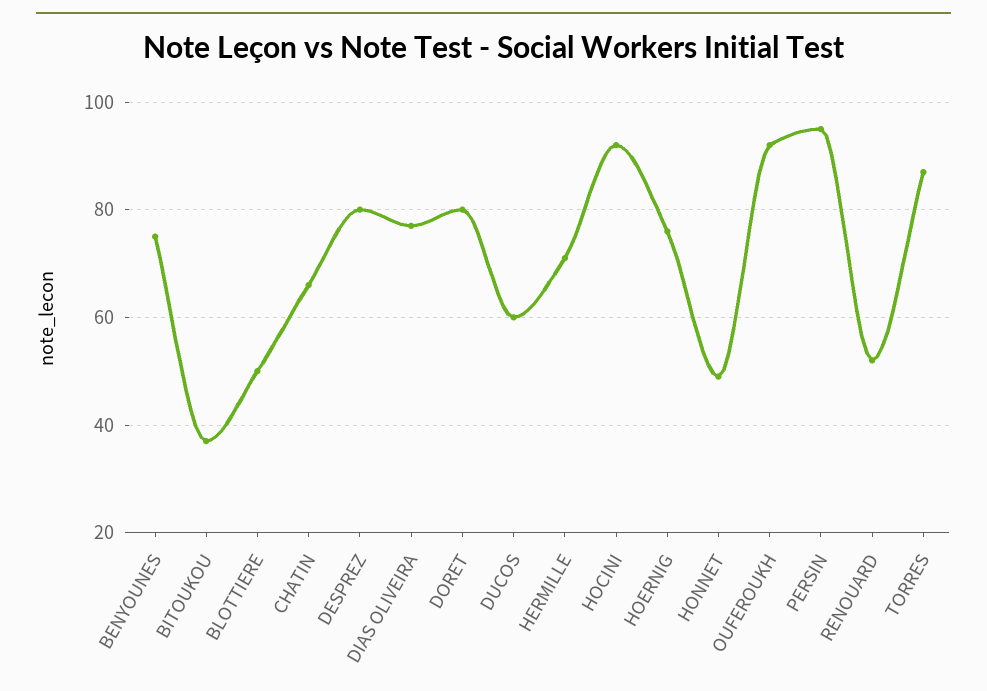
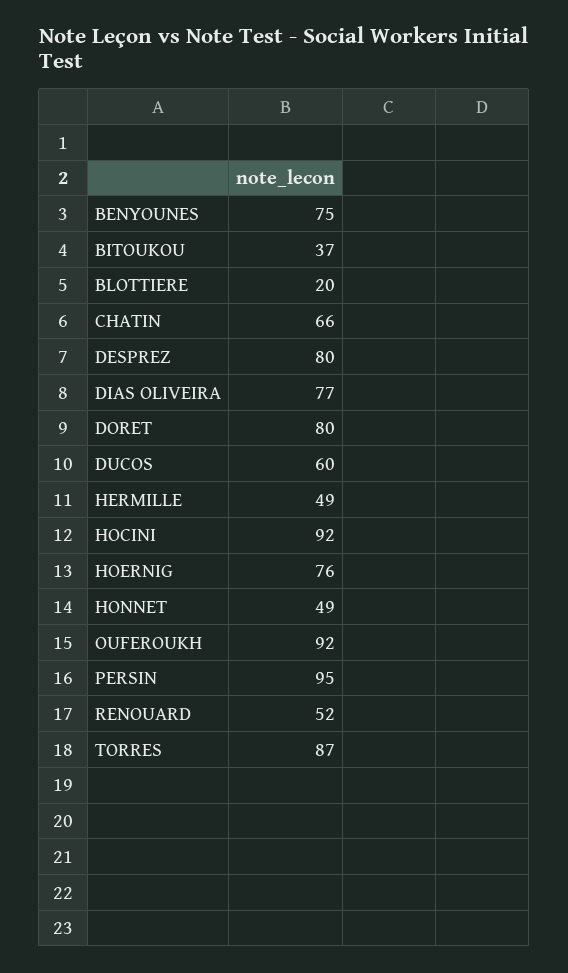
  {
    "BENYOUNES": 75,
    "BITOUKOU": 37,
-   "BLOTTIERE": 50,
+   "BLOTTIERE": 20,
    "CHATIN": 66,
    "DESPREZ": 80,
    "DIAS OLIVEIRA": 77,
    "DORET": 80,
    "DUCOS": 60,
-   "HERMILLE": 70,
+   "HERMILLE": 49,
    "HOCINI": 92,
    "HOERNIG": 76,
    "HONNET": 49,
    "OUFEROUKH": 92,
    "PERSIN": 95,
    "RENOUARD": 52,
    "TORRES": 87
  }

